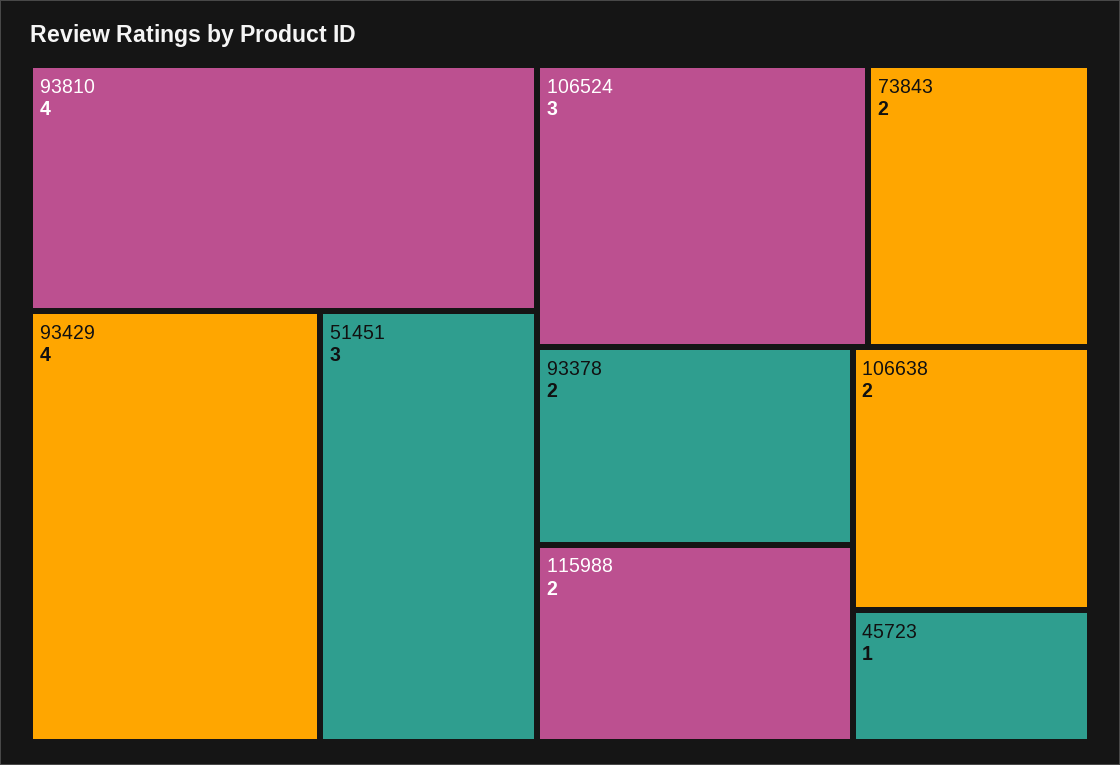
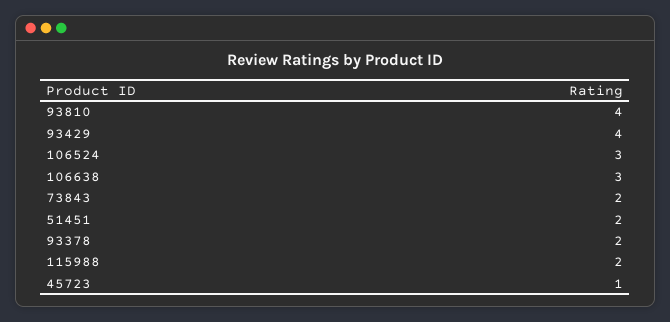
  {
    "93810": 4,
    "93429": 4,
-   "51451": 3,
+   "51451": 2,
    "106524": 3,
    "73843": 2,
    "93378": 2,
    "115988": 2,
-   "106638": 2,
+   "106638": 3,
    "45723": 1
  }

